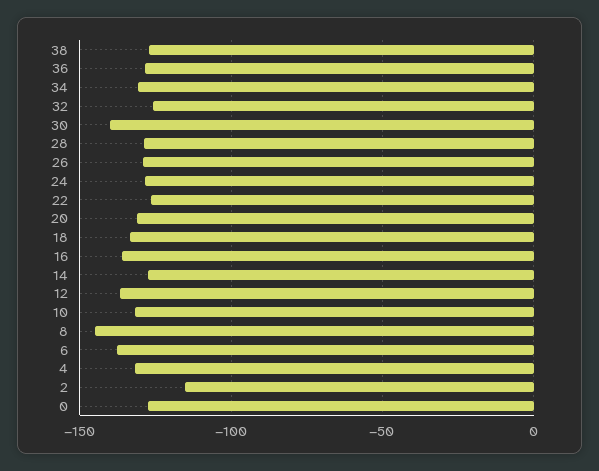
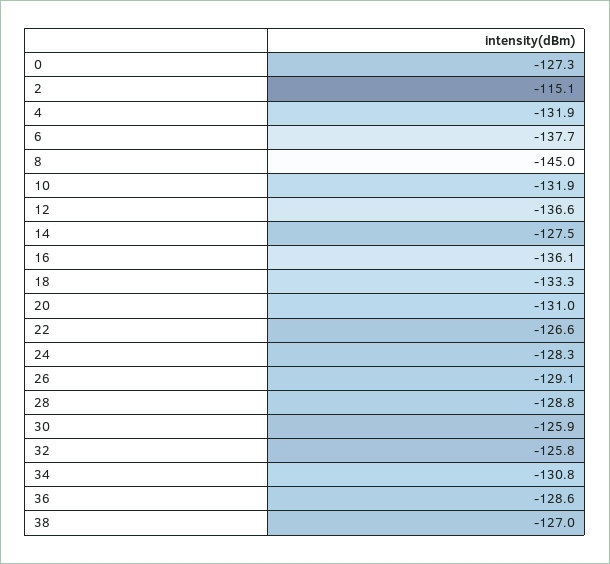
  {
    "38": -127,
    "36": -128.6,
    "34": -130.8,
    "32": -125.8,
-   "30": -140,
+   "30": -125.9,
    "28": -128.8,
    "26": -129.1,
    "24": -128.3,
    "22": -126.6,
    "20": -131,
    "18": -133.3,
    "16": -136.1,
    "14": -127.5,
    "12": -136.6,
    "10": -131.9,
    "8": -145,
    "6": -137.7,
    "4": -131.9,
    "2": -115.1,
    "0": -127.3
  }

